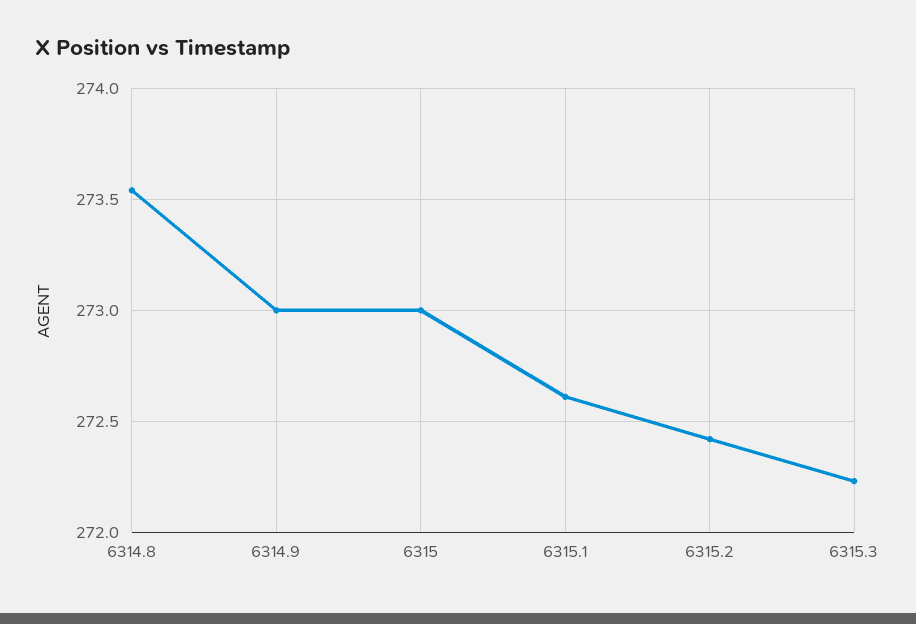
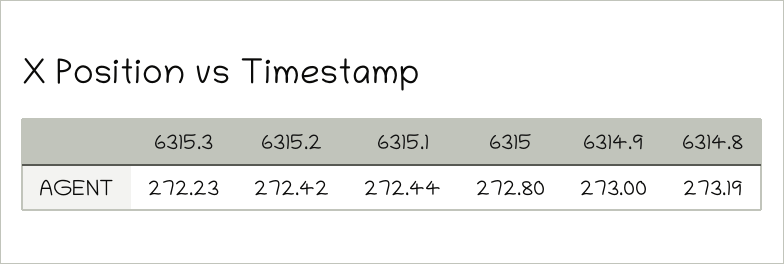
  {
-   "6314.8": 273.55,
+   "6314.8": 273.19,
    "6314.9": 273,
-   "6315": 273,
+   "6315": 272.8,
-   "6315.1": 272.6,
+   "6315.1": 272.44,
    "6315.2": 272.42,
    "6315.3": 272.23
  }

